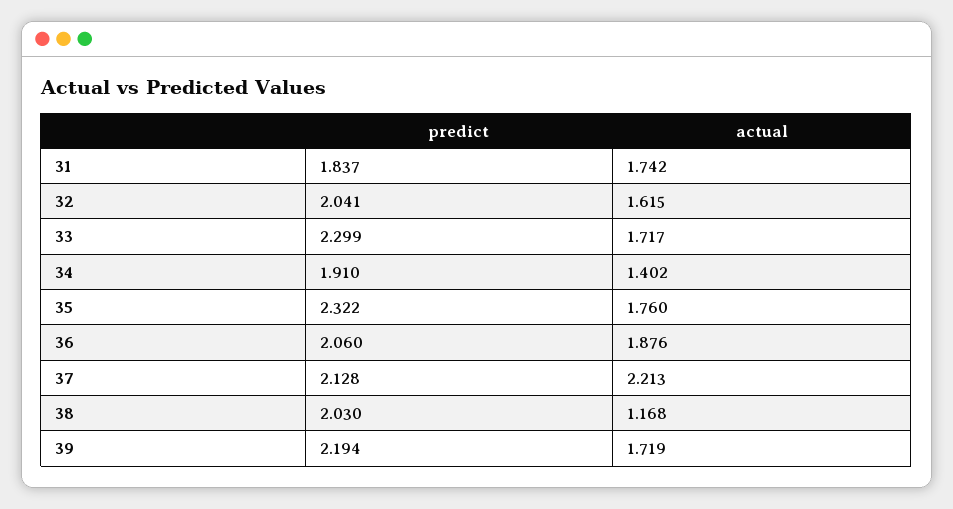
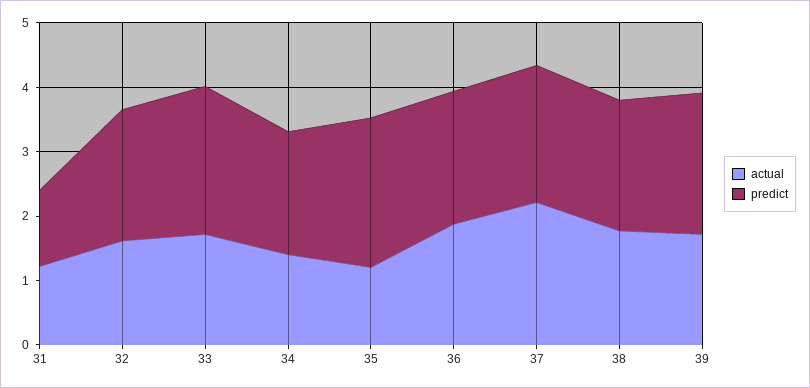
  {
    "predict": {
-     "31": 1.837,
+     "31": 1.2,
      "32": 2.041,
      "33": 2.299,
      "34": 1.91,
      "35": 2.322,
      "36": 2.06,
      "37": 2.128,
      "38": 2.03,
      "39": 2.194
    },
    "actual": {
-     "31": 1.742,
+     "31": 1.2,
      "32": 1.615,
      "33": 1.717,
      "34": 1.402,
-     "35": 1.76,
+     "35": 1.2,
      "36": 1.876,
      "37": 2.213,
-     "38": 1.168,
+     "38": 1.8,
      "39": 1.719
    }
  }

